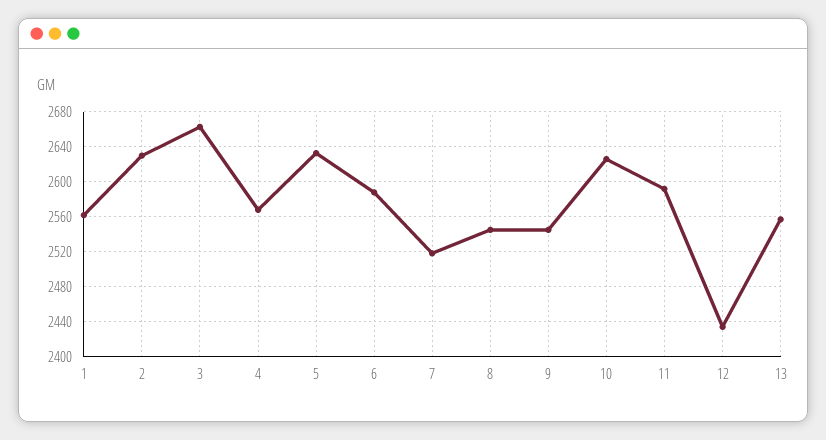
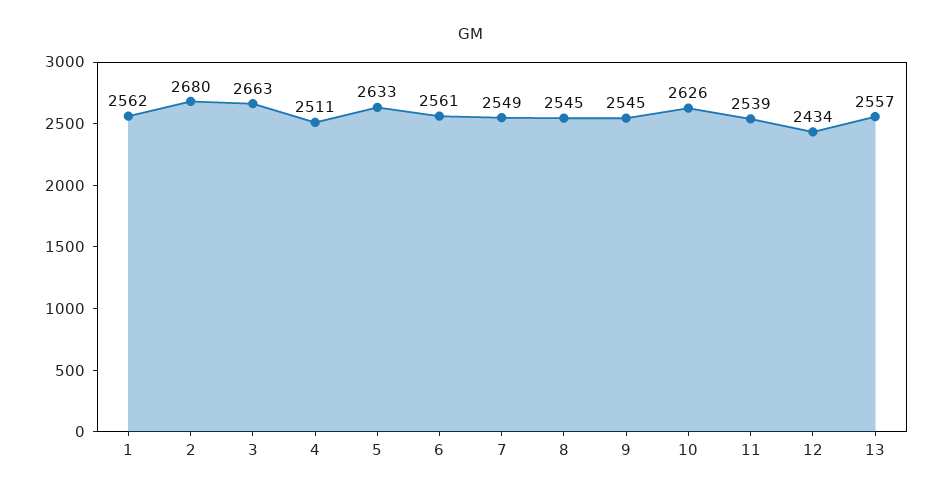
  {
    "1": 2562,
-   "2": 2630,
+   "2": 2680,
    "3": 2663,
-   "4": 2570,
+   "4": 2511,
    "5": 2633,
-   "6": 2590,
+   "6": 2561,
-   "7": 2520,
+   "7": 2549,
    "8": 2545,
    "9": 2545,
    "10": 2626,
-   "11": 2590,
+   "11": 2539,
    "12": 2434,
    "13": 2557
  }

